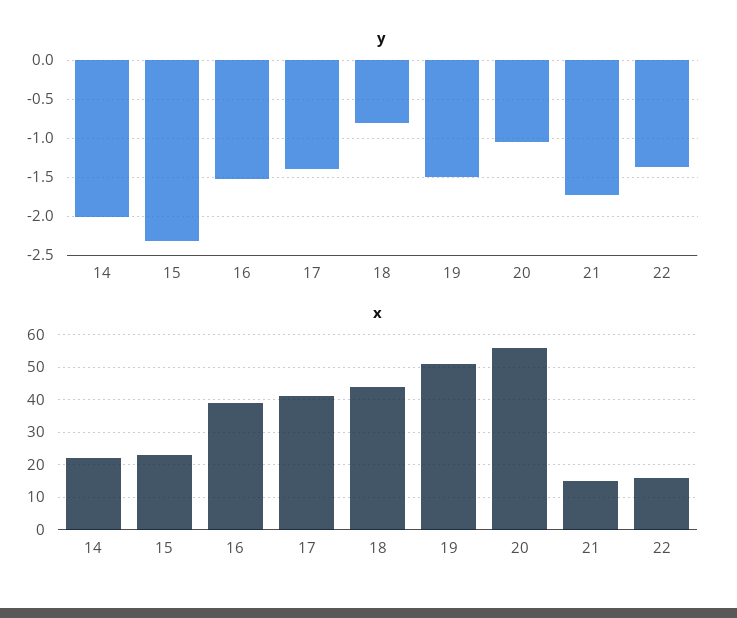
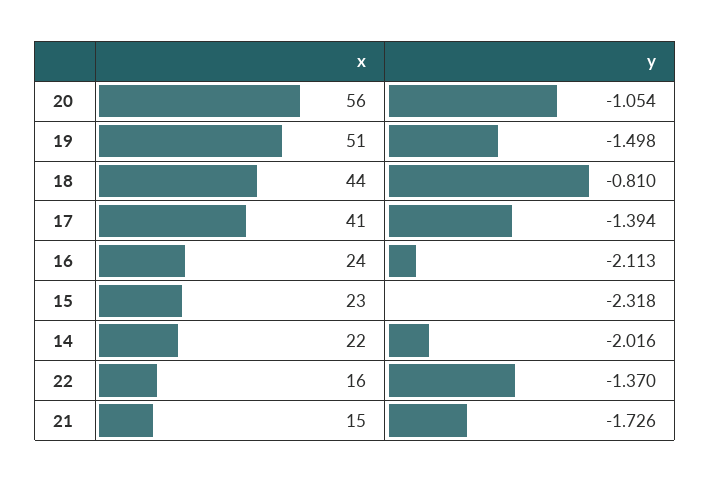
  {
    "y": {
      "14": -2.016,
      "15": -2.318,
-     "16": -1.5,
+     "16": -2.113,
      "17": -1.394,
      "18": -0.81,
      "19": -1.498,
      "20": -1.054,
      "21": -1.726,
      "22": -1.37
    },
    "x": {
      "14": 22,
      "15": 23,
-     "16": 40,
+     "16": 24,
      "17": 41,
      "18": 44,
      "19": 51,
      "20": 56,
      "21": 15,
      "22": 16
    }
  }

